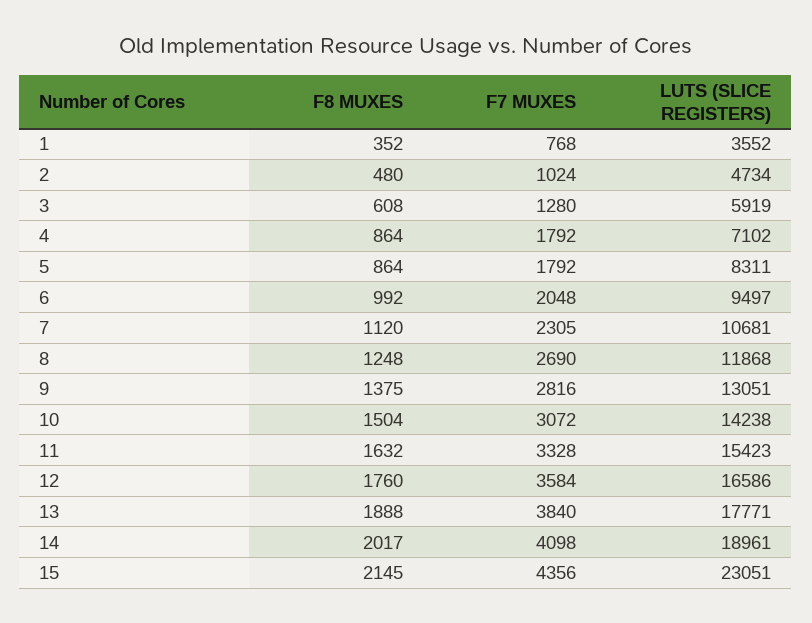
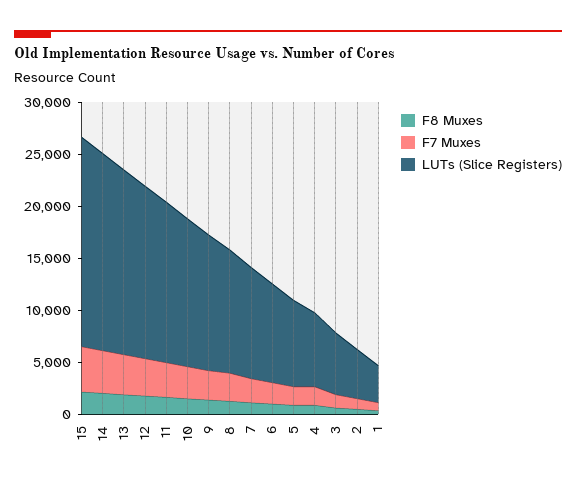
  {
    "F8 MUXES": {
      "1": 352,
      "2": 480,
      "3": 608,
      "4": 864,
      "5": 864,
      "6": 992,
      "7": 1120,
      "8": 1248,
      "9": 1375,
      "10": 1504,
      "11": 1632,
      "12": 1760,
      "13": 1888,
      "14": 2017,
      "15": 2145
    },
    "F7 MUXES": {
      "1": 768,
      "2": 1024,
      "3": 1280,
      "4": 1792,
      "5": 1792,
      "6": 2048,
      "7": 2305,
      "8": 2690,
      "9": 2816,
      "10": 3072,
      "11": 3328,
      "12": 3584,
      "13": 3840,
      "14": 4098,
      "15": 4356
    },
    "LUTS (SLICE REGISTERS)": {
      "1": 3552,
      "2": 4734,
      "3": 5919,
      "4": 7102,
      "5": 8311,
      "6": 9497,
      "7": 10681,
      "8": 11868,
      "9": 13051,
      "10": 14238,
      "11": 15423,
      "12": 16586,
      "13": 17771,
      "14": 18961,
-     "15": 23051
+     "15": 20000
    }
  }

